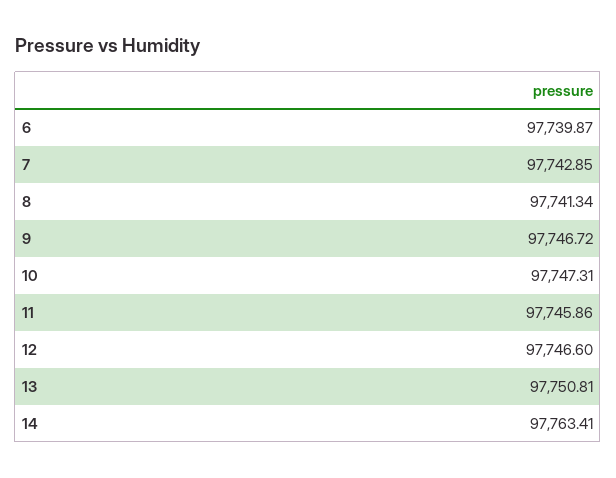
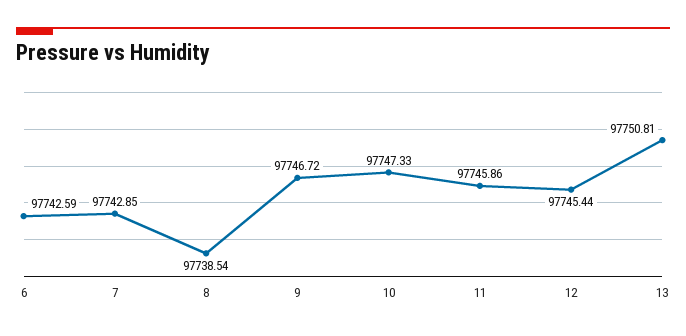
  {
-   "6": 97739.87,
+   "6": 97742.59,
    "7": 97742.85,
-   "8": 97741.34,
+   "8": 97738.54,
    "9": 97746.72,
-   "10": 97747.31,
+   "10": 97747.33,
    "11": 97745.86,
-   "12": 97746.6,
+   "12": 97745.44,
-   "13": 97750.81,
+   "13": 97750.81
-   "14": 97763.41
  }

